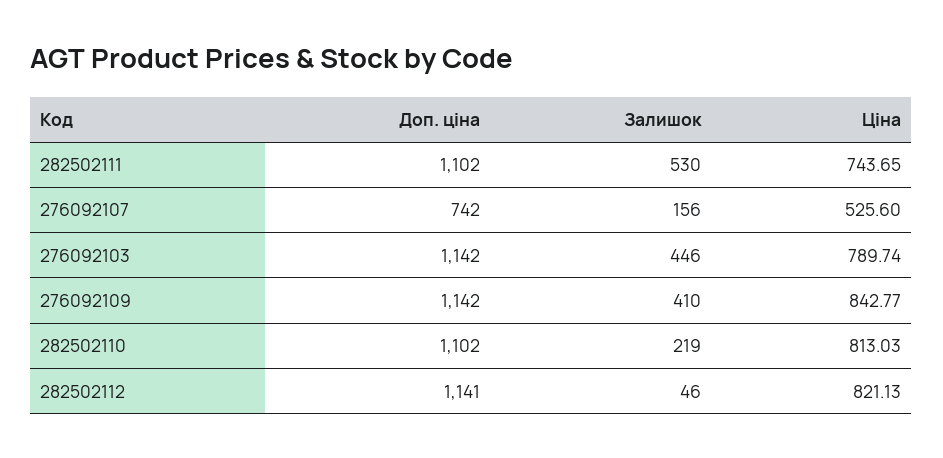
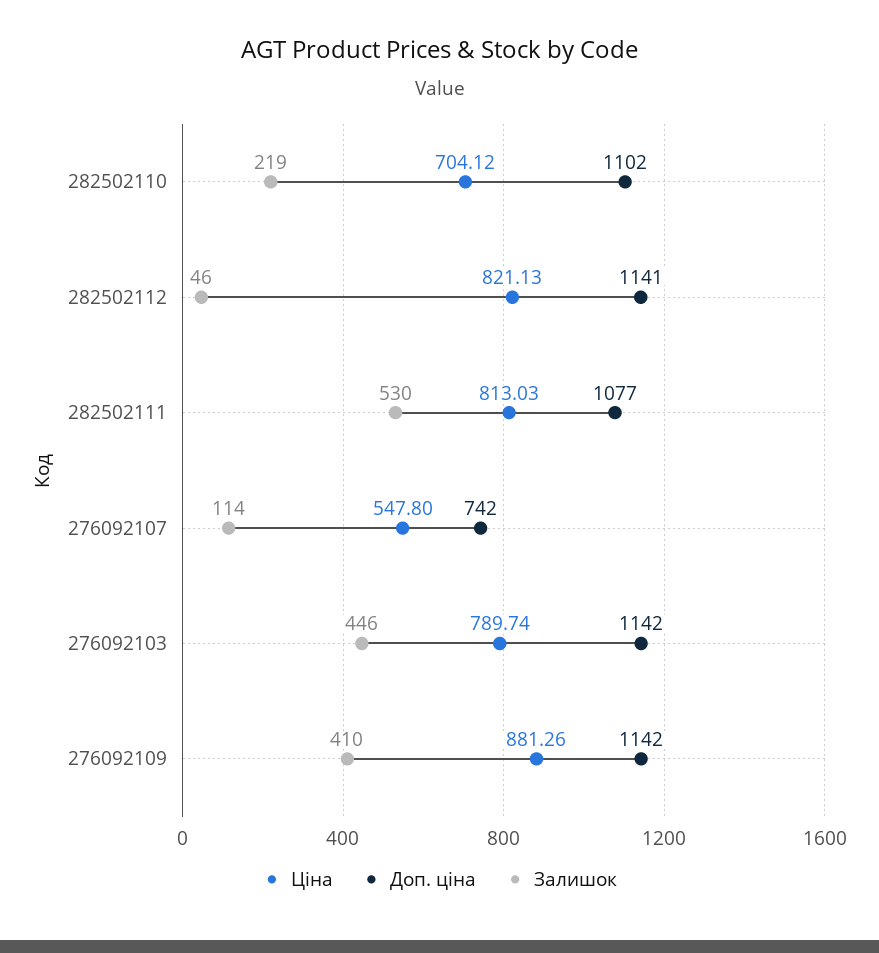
  {
    "Доп. ціна": {
-     "282502111": 1102,
+     "282502111": 1077,
      "276092107": 742,
      "276092103": 1142,
      "276092109": 1142,
      "282502110": 1102,
      "282502112": 1141
    },
    "Залишок": {
      "282502111": 530,
-     "276092107": 156,
+     "276092107": 114,
      "276092103": 446,
      "276092109": 410,
      "282502110": 219,
      "282502112": 46
    },
    "Ціна": {
-     "282502111": 743.65,
+     "282502111": 813.03,
-     "276092107": 525.6,
+     "276092107": 547.8,
      "276092103": 789.74,
-     "276092109": 842.77,
+     "276092109": 881.26,
-     "282502110": 813.03,
+     "282502110": 704.12,
      "282502112": 821.13
    }
  }

